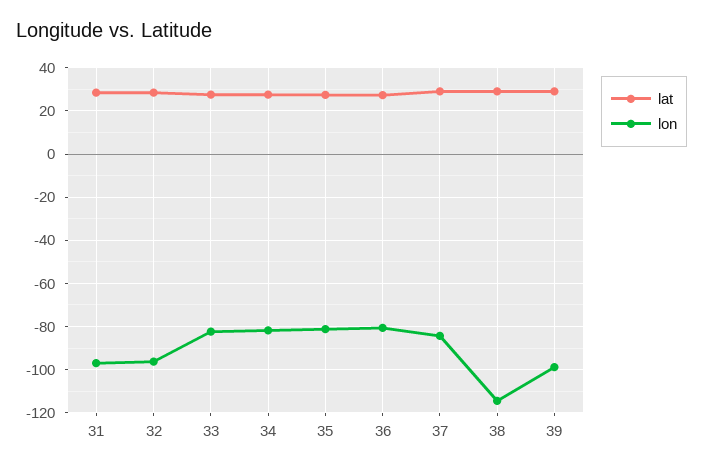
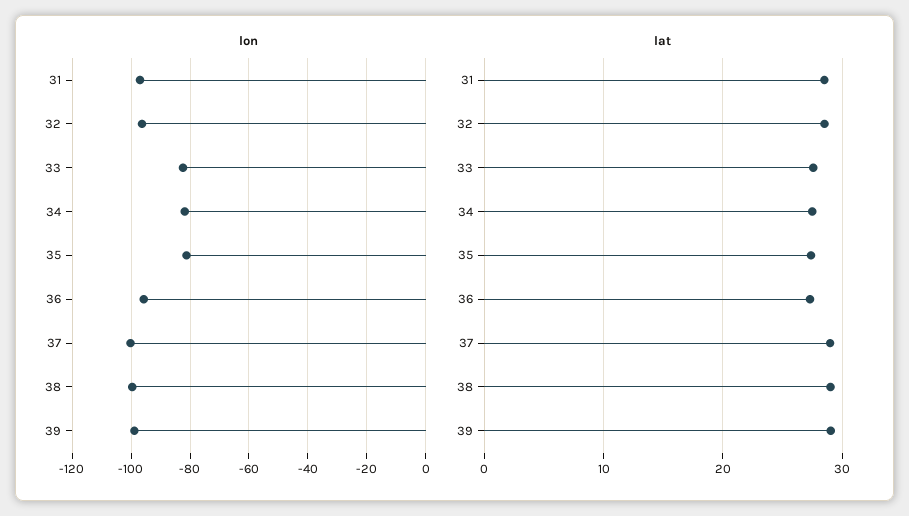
  {
    "lat": {
      "31": 29,
      "32": 29,
      "33": 28,
      "34": 27,
      "35": 27,
      "36": 27,
      "37": 29,
      "38": 29,
      "39": 29
    },
    "lon": {
      "31": -97.5,
      "32": -97.5,
      "33": -82.5,
      "34": -82.5,
      "35": -80,
-     "36": -80,
+     "36": -95,
-     "37": -85,
+     "37": -100,
-     "38": -115,
+     "38": -100,
      "39": -100
    }
  }

